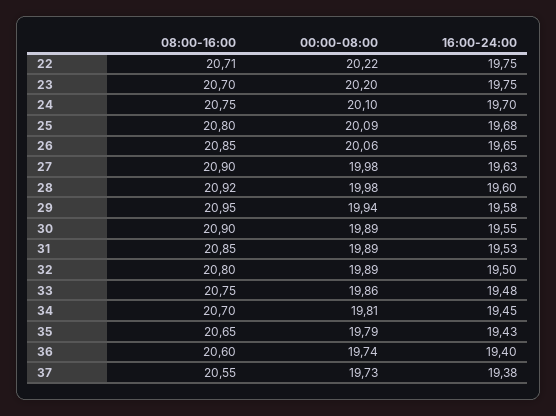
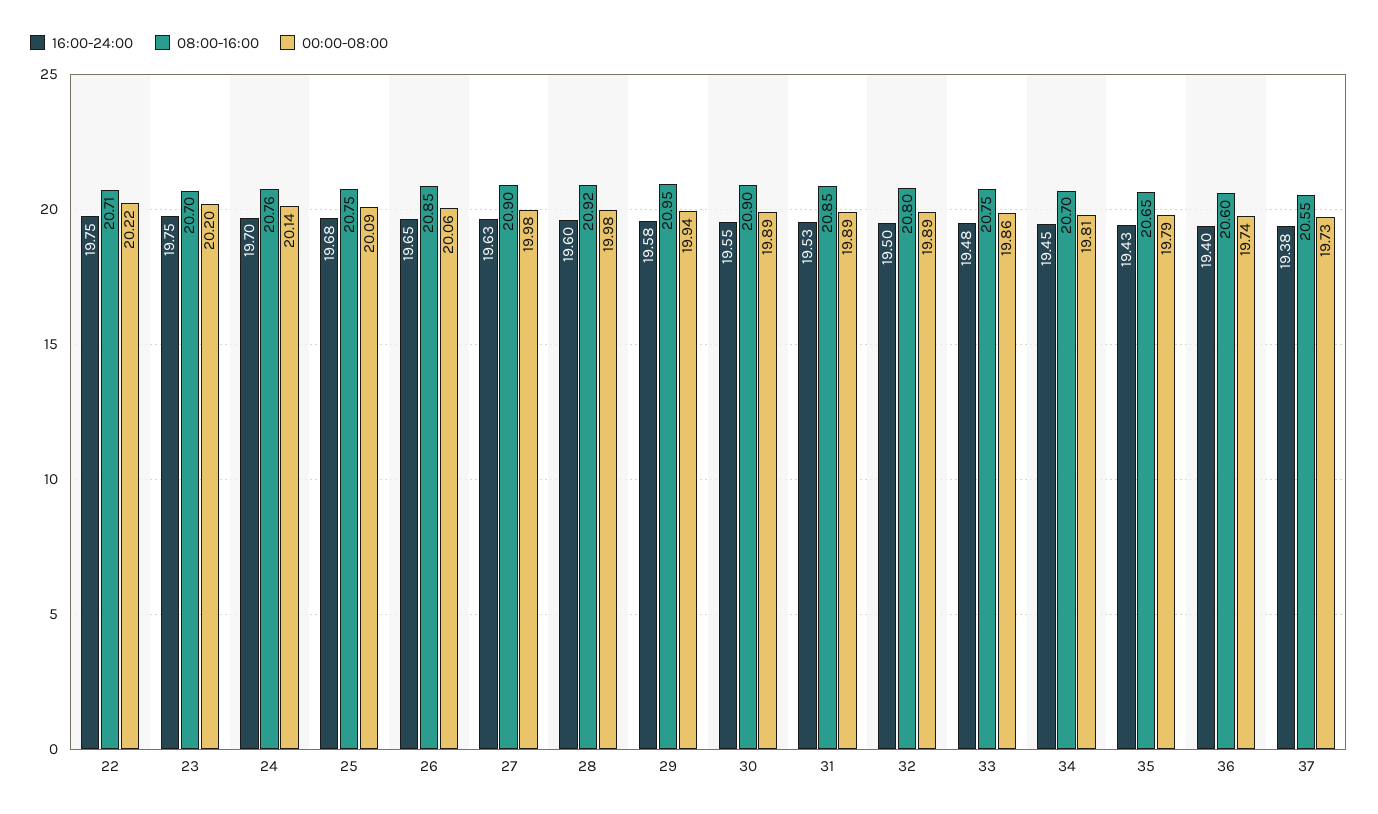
  {
    "08:00-16:00": {
      "22": 20.71,
      "23": 20.7,
-     "24": 20.75,
+     "24": 20.76,
-     "25": 20.8,
+     "25": 20.75,
      "26": 20.85,
      "27": 20.9,
      "28": 20.92,
      "29": 20.95,
      "30": 20.9,
      "31": 20.85,
      "32": 20.8,
      "33": 20.75,
      "34": 20.7,
      "35": 20.65,
      "36": 20.6,
      "37": 20.55
    },
    "00:00-08:00": {
      "22": 20.22,
      "23": 20.2,
-     "24": 20.1,
+     "24": 20.14,
      "25": 20.09,
      "26": 20.06,
      "27": 19.98,
      "28": 19.98,
      "29": 19.94,
      "30": 19.89,
      "31": 19.89,
      "32": 19.89,
      "33": 19.86,
      "34": 19.81,
      "35": 19.79,
      "36": 19.74,
      "37": 19.73
    },
    "16:00-24:00": {
      "22": 19.75,
      "23": 19.75,
      "24": 19.7,
      "25": 19.68,
      "26": 19.65,
      "27": 19.63,
      "28": 19.6,
      "29": 19.58,
      "30": 19.55,
      "31": 19.53,
      "32": 19.5,
      "33": 19.48,
      "34": 19.45,
      "35": 19.43,
      "36": 19.4,
      "37": 19.38
    }
  }

